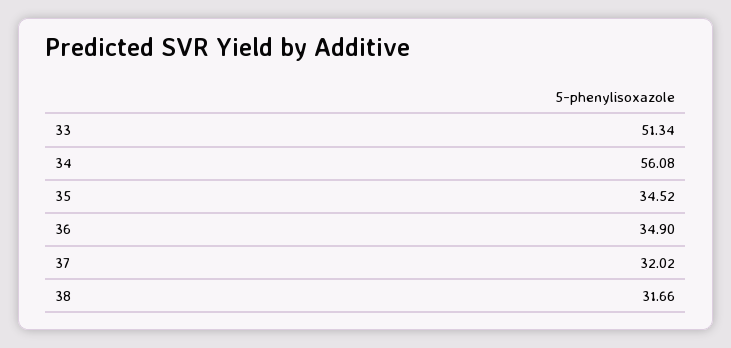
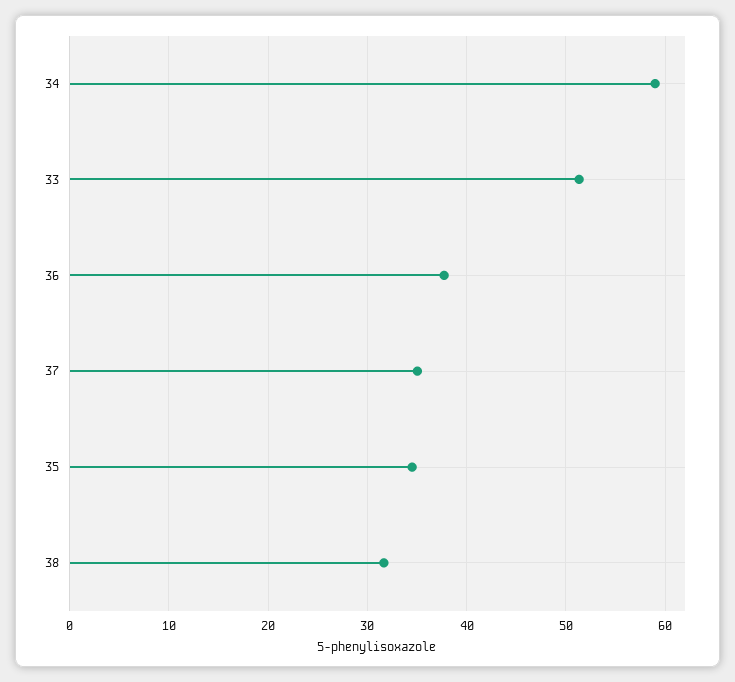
  {
    "33": 51.34,
-   "34": 56.08,
+   "34": 59,
    "35": 34.52,
-   "36": 34.9,
+   "36": 38,
-   "37": 32.02,
+   "37": 35,
    "38": 31.66
  }

